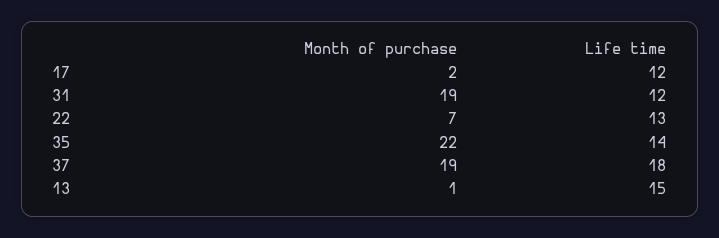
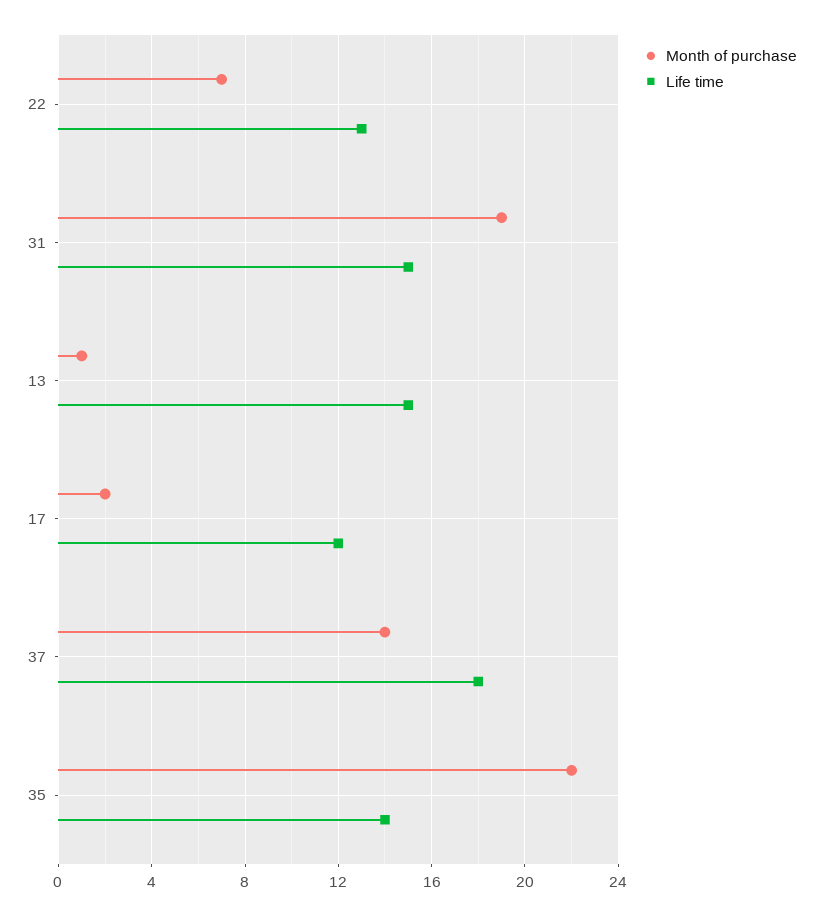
  {
    "Month of purchase": {
      "17": 2,
      "31": 19,
      "22": 7,
      "35": 22,
-     "37": 19,
+     "37": 14,
      "13": 1
    },
    "Life time": {
      "17": 12,
-     "31": 12,
+     "31": 15,
      "22": 13,
      "35": 14,
      "37": 18,
      "13": 15
    }
  }

